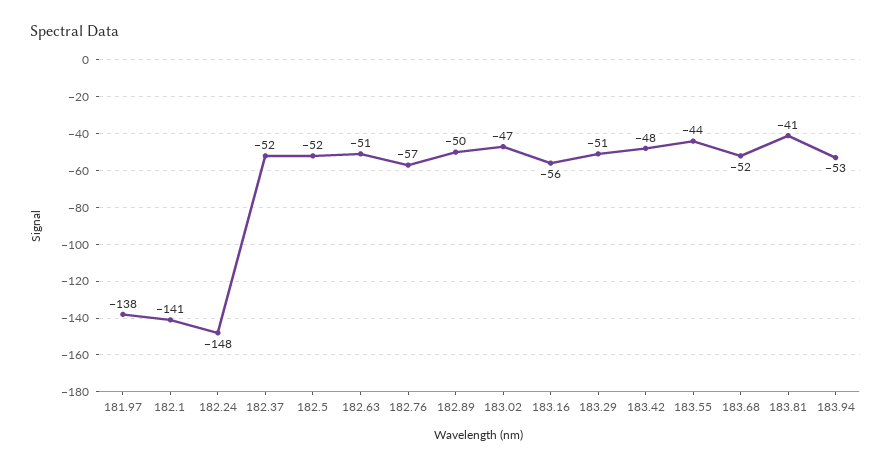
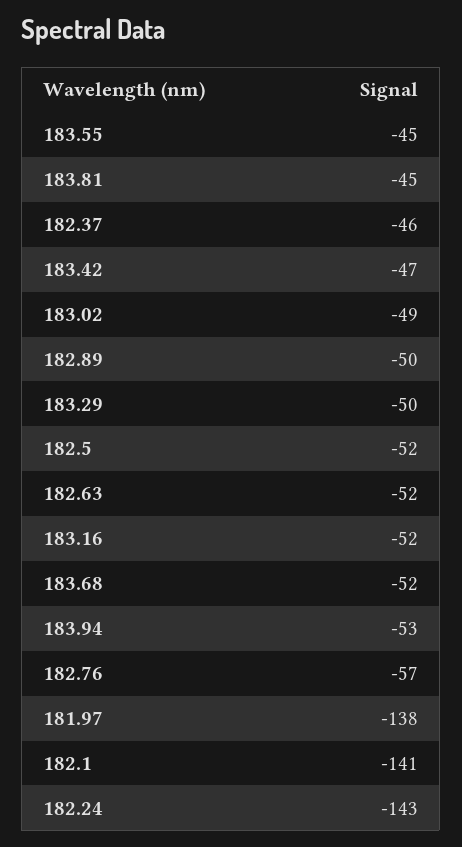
  {
    "181.97": -138,
    "182.1": -141,
-   "182.24": -148,
+   "182.24": -143,
-   "182.37": -52,
+   "182.37": -46,
    "182.5": -52,
-   "182.63": -51,
+   "182.63": -52,
    "182.76": -57,
    "182.89": -50,
-   "183.02": -47,
+   "183.02": -49,
-   "183.16": -56,
+   "183.16": -52,
-   "183.29": -51,
+   "183.29": -50,
-   "183.42": -48,
+   "183.42": -47,
-   "183.55": -44,
+   "183.55": -45,
    "183.68": -52,
-   "183.81": -41,
+   "183.81": -45,
    "183.94": -53
  }

